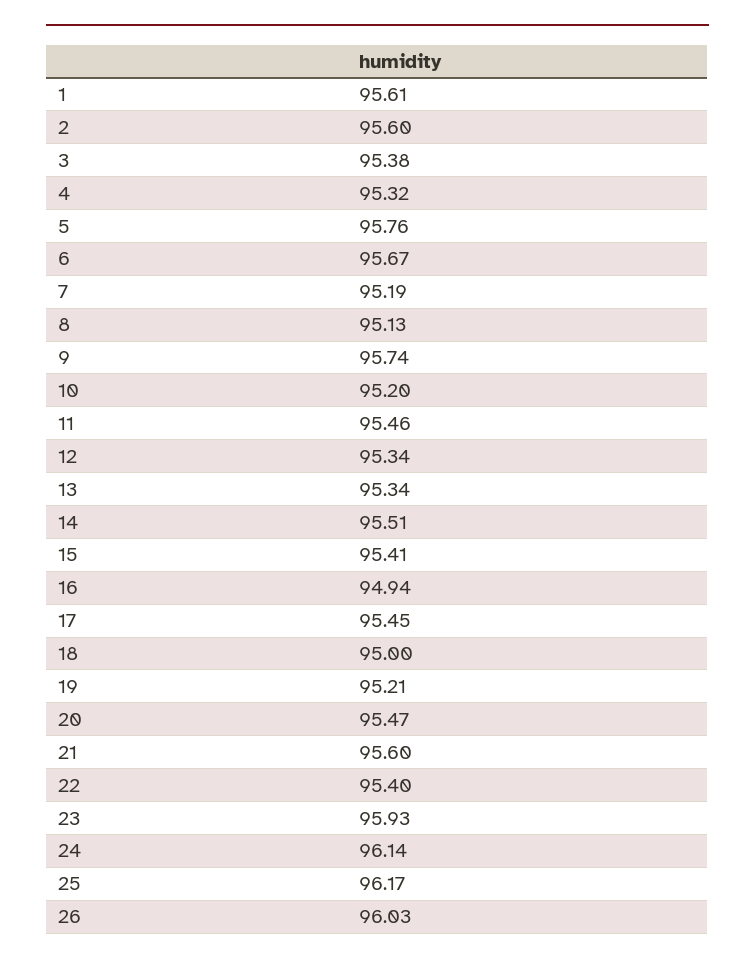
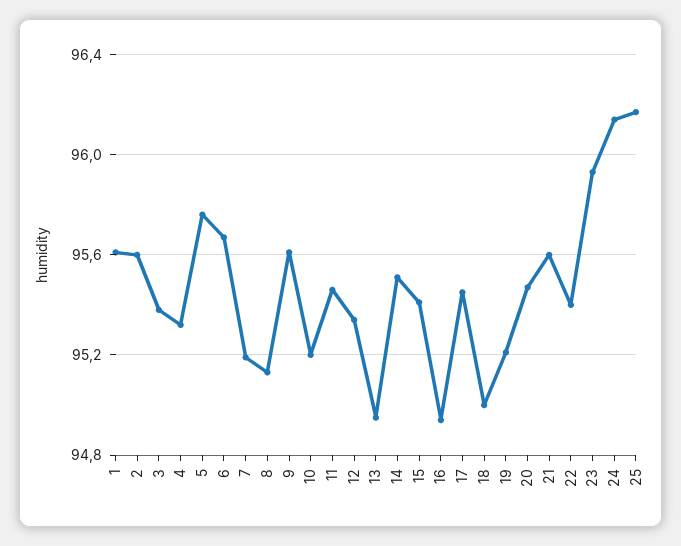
  {
    "1": 95.61,
    "2": 95.6,
    "3": 95.38,
    "4": 95.32,
    "5": 95.76,
    "6": 95.67,
    "7": 95.19,
    "8": 95.13,
-   "9": 95.74,
+   "9": 95.6,
    "10": 95.2,
    "11": 95.46,
    "12": 95.34,
-   "13": 95.34,
+   "13": 94.95,
    "14": 95.51,
    "15": 95.41,
    "16": 94.94,
    "17": 95.45,
    "18": 95,
    "19": 95.21,
    "20": 95.47,
    "21": 95.6,
    "22": 95.4,
    "23": 95.93,
    "24": 96.14,
-   "25": 96.17,
+   "25": 96.17
-   "26": 96.03
  }

